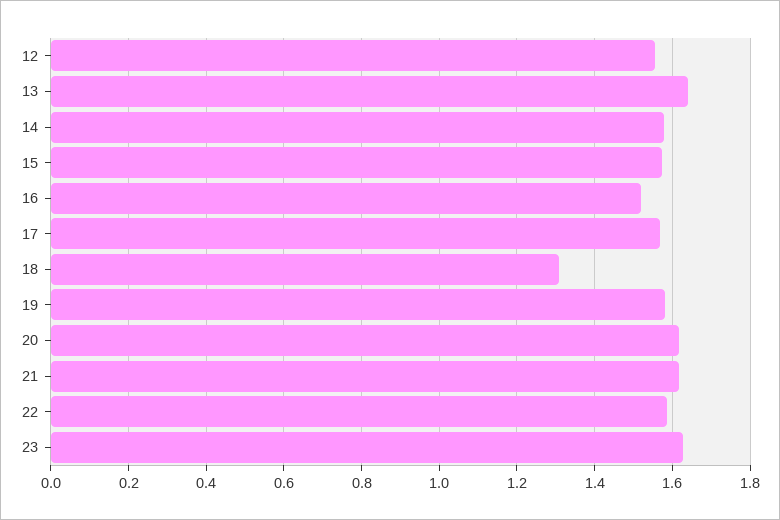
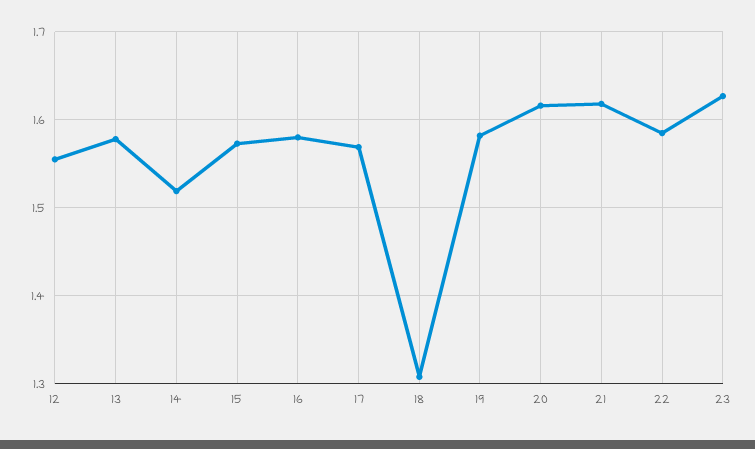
  {
    "12": 1.56,
-   "13": 1.64,
+   "13": 1.58,
-   "14": 1.58,
+   "14": 1.52,
    "15": 1.57,
-   "16": 1.52,
+   "16": 1.58,
    "17": 1.57,
    "18": 1.31,
    "19": 1.58,
    "20": 1.62,
    "21": 1.62,
    "22": 1.59,
    "23": 1.63
  }

